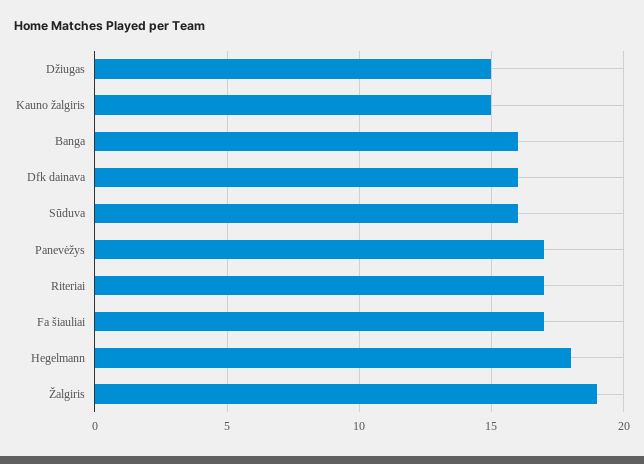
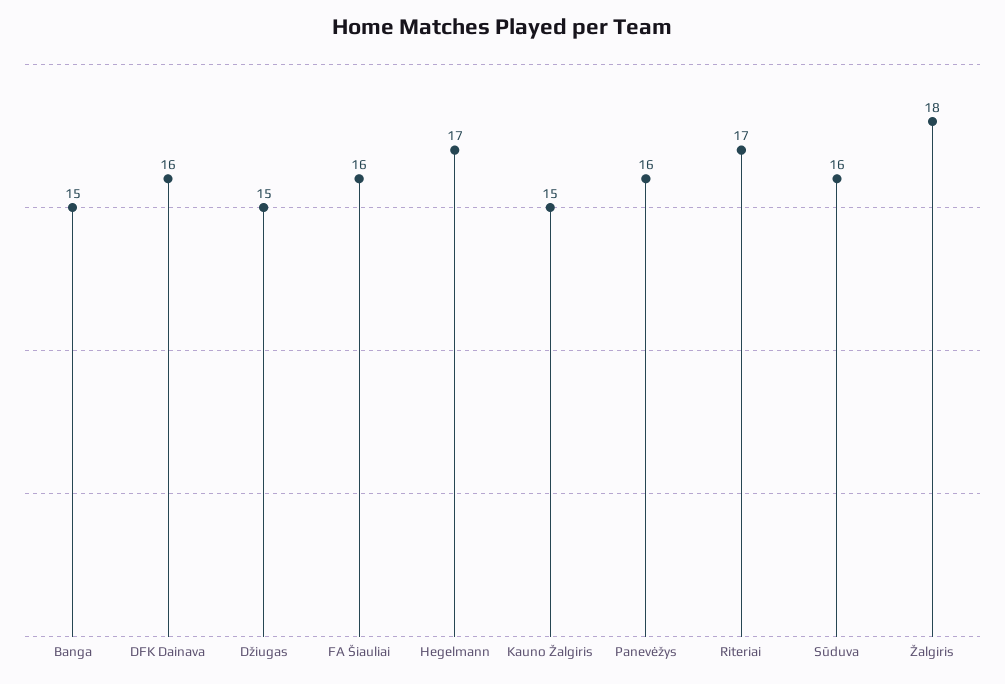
  {
    "Džiugas": 15,
    "Kauno žalgiris": 15,
-   "Banga": 16,
+   "Banga": 15,
    "Dfk dainava": 16,
    "Sūduva": 16,
-   "Panevėžys": 17,
+   "Panevėžys": 16,
    "Riteriai": 17,
-   "Fa šiauliai": 17,
+   "Fa šiauliai": 16,
-   "Hegelmann": 18,
+   "Hegelmann": 17,
-   "Žalgiris": 19
+   "Žalgiris": 18
  }

